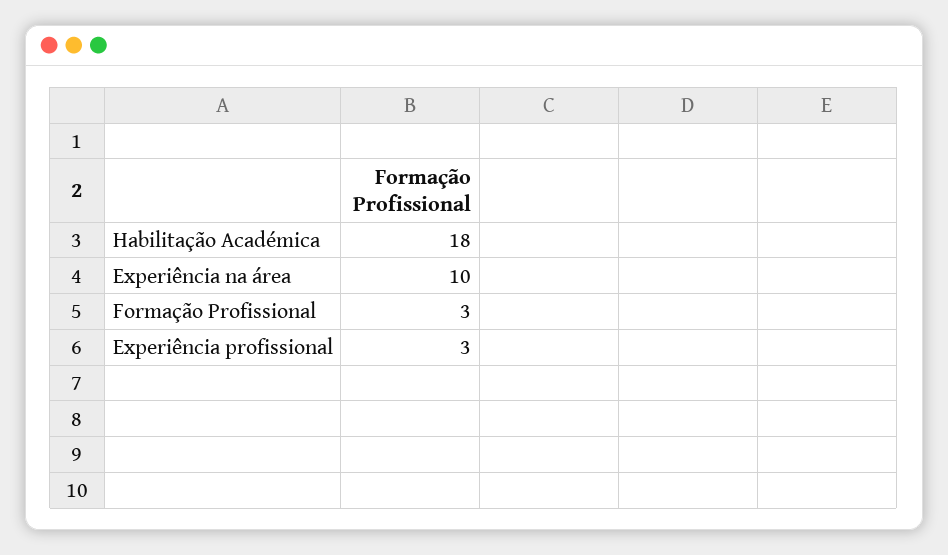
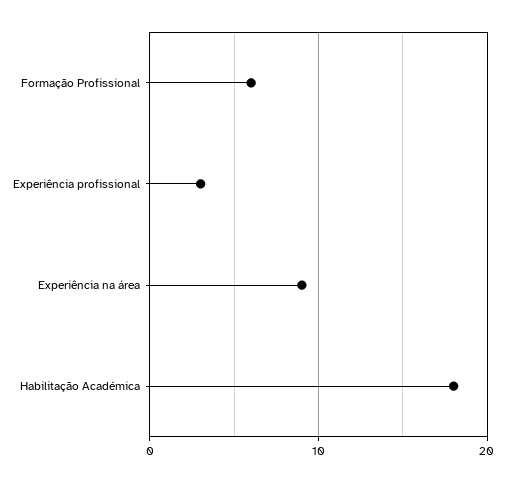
  {
    "Habilitação Académica": 18,
-   "Experiência na área": 10,
+   "Experiência na área": 9,
-   "Formação Profissional": 3,
+   "Formação Profissional": 6,
    "Experiência profissional": 3
  }

